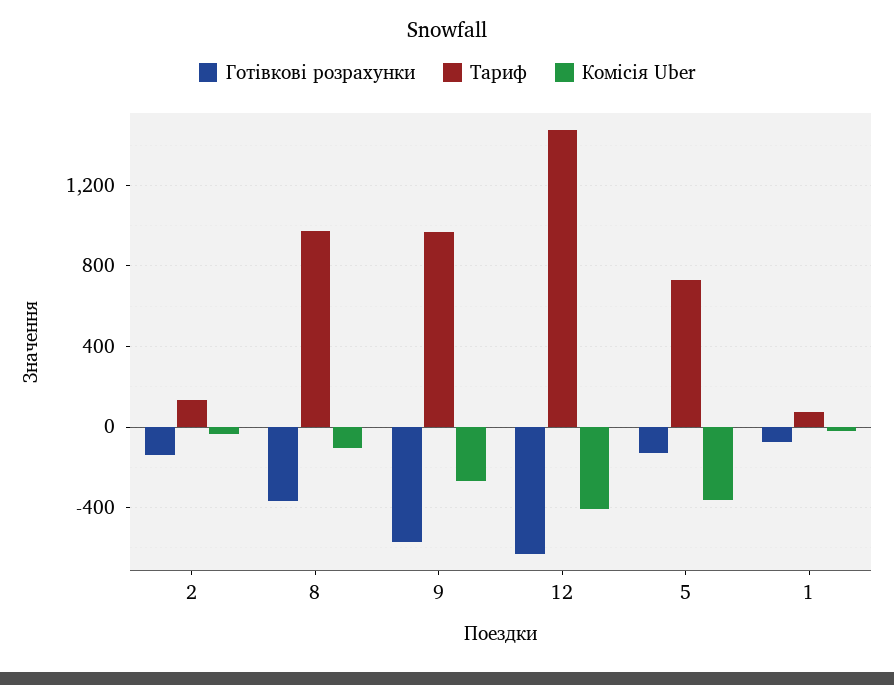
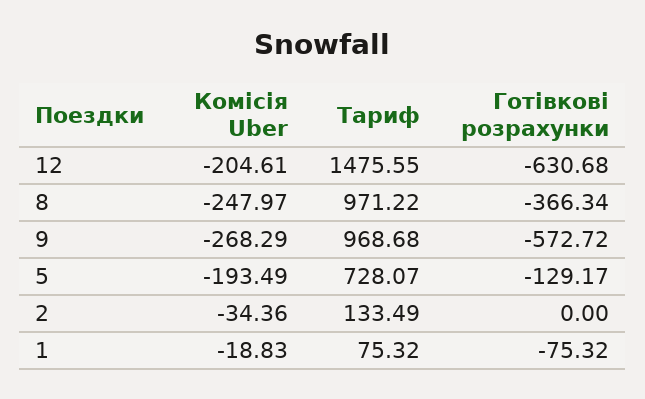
  {
    "Готівкові розрахунки": {
-     "2": -150,
+     "2": 0,
      "8": -366.34,
      "9": -572.72,
      "12": -630.68,
      "5": -129.17,
      "1": -75.32
    },
    "Тариф": {
      "2": 133.49,
      "8": 971.22,
      "9": 968.68,
      "12": 1475.55,
      "5": 728.07,
      "1": 75.32
    },
    "Комісія Uber": {
      "2": -34.36,
-     "8": -100,
+     "8": -247.97,
      "9": -268.29,
-     "12": -400,
+     "12": -204.61,
-     "5": -350,
+     "5": -193.49,
      "1": -18.83
    }
  }

